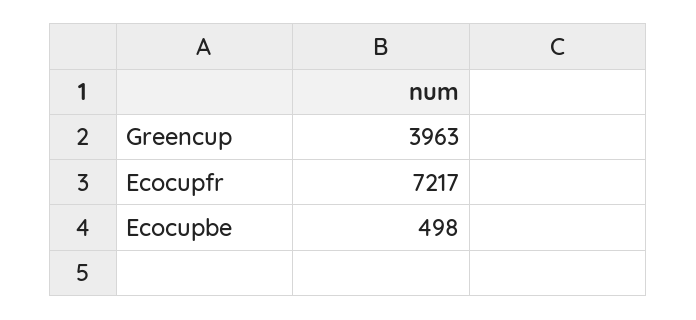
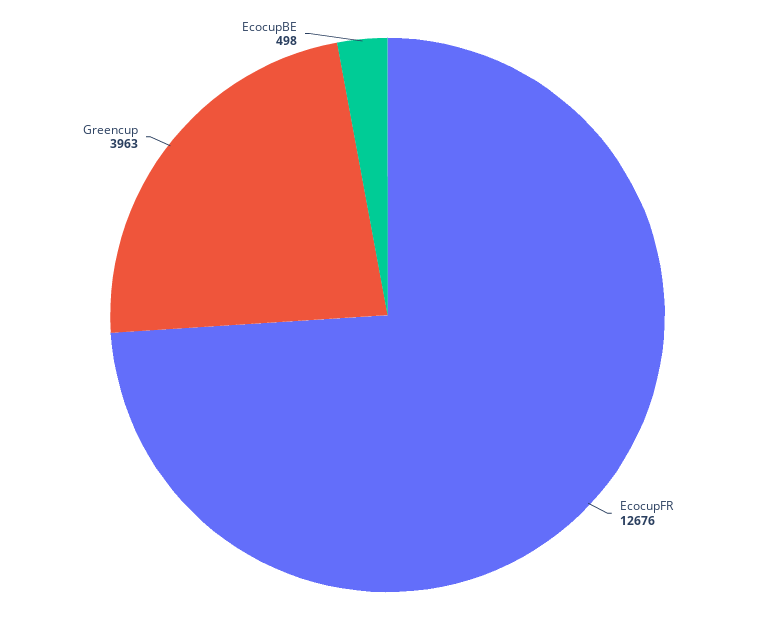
  {
    "Greencup": 3963,
-   "Ecocupfr": 7217,
+   "Ecocupfr": 12676,
    "Ecocupbe": 498
  }

